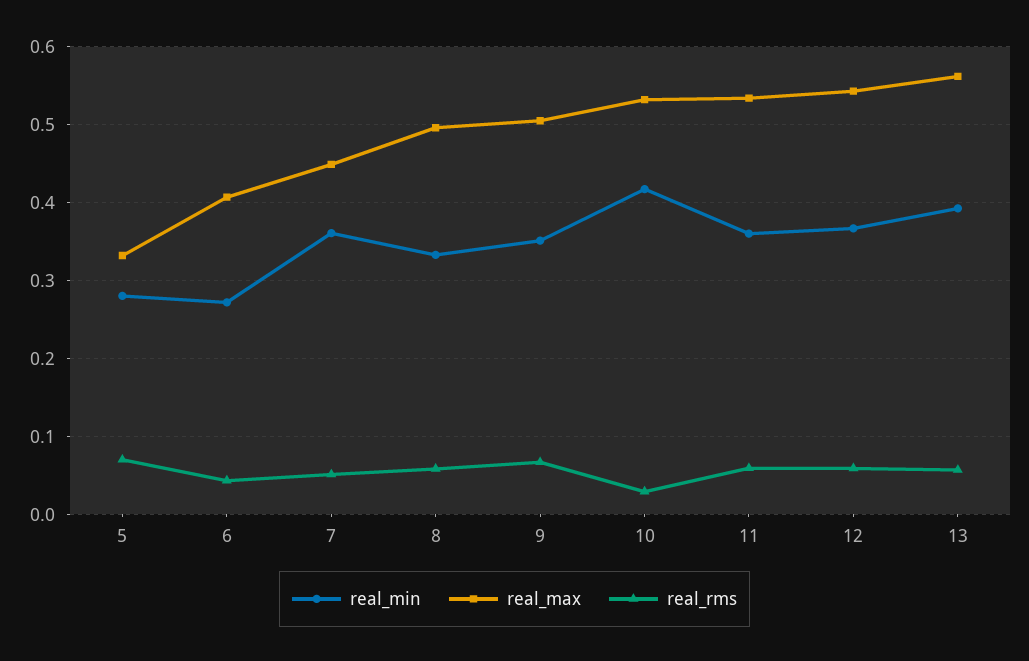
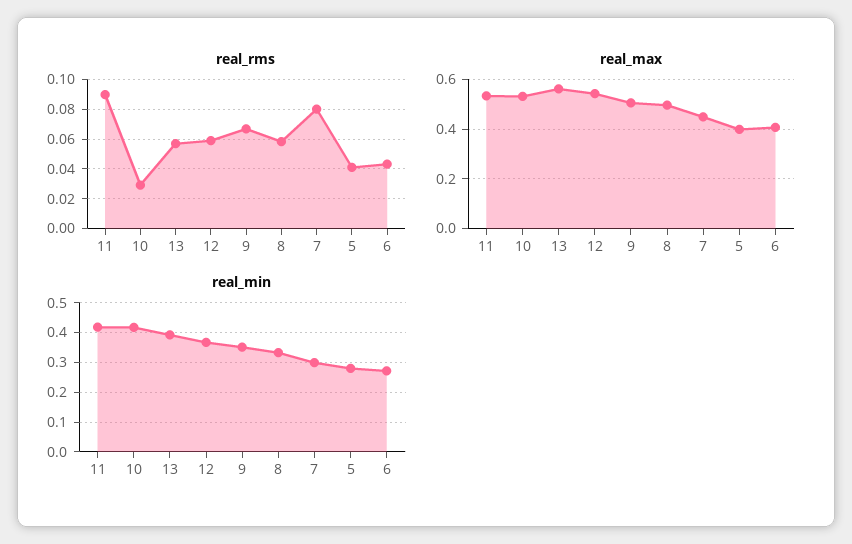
  {
    "real_min": {
      "5": 0.28,
      "6": 0.27,
-     "7": 0.36,
+     "7": 0.3,
      "8": 0.33,
      "9": 0.35,
      "10": 0.42,
-     "11": 0.36,
+     "11": 0.425,
      "12": 0.37,
      "13": 0.39
    },
    "real_max": {
-     "5": 0.33,
+     "5": 0.4,
      "6": 0.41,
      "7": 0.45,
      "8": 0.5,
      "9": 0.51,
      "10": 0.53,
      "11": 0.53,
      "12": 0.54,
      "13": 0.56
    },
    "real_rms": {
-     "5": 0.07,
+     "5": 0.04,
      "6": 0.045,
-     "7": 0.05,
+     "7": 0.08,
      "8": 0.06,
      "9": 0.065,
      "10": 0.03,
-     "11": 0.06,
+     "11": 0.09,
      "12": 0.06,
      "13": 0.055
    }
  }

